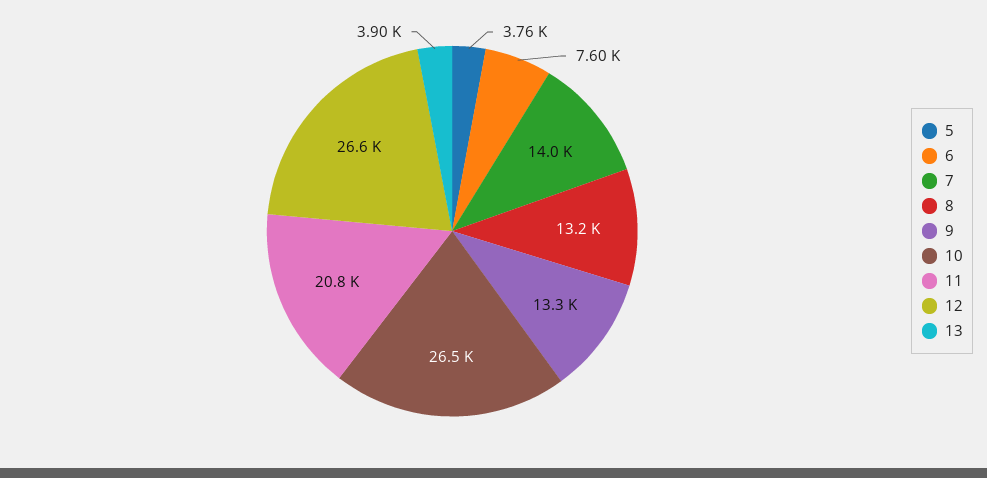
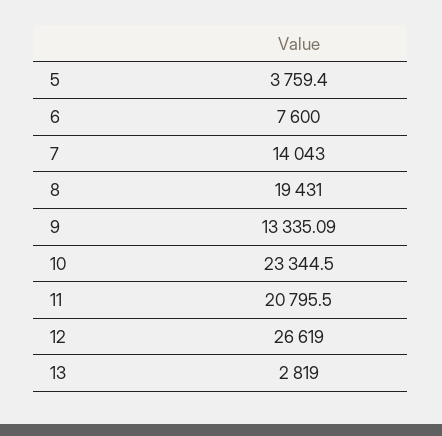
  {
    "5": 3759.4,
    "6": 7600,
    "7": 14043,
-   "8": 13200,
+   "8": 19431,
    "9": 13335.09,
-   "10": 26500,
+   "10": 23344.5,
    "11": 20795.5,
    "12": 26619,
-   "13": 3900
+   "13": 2819
  }

